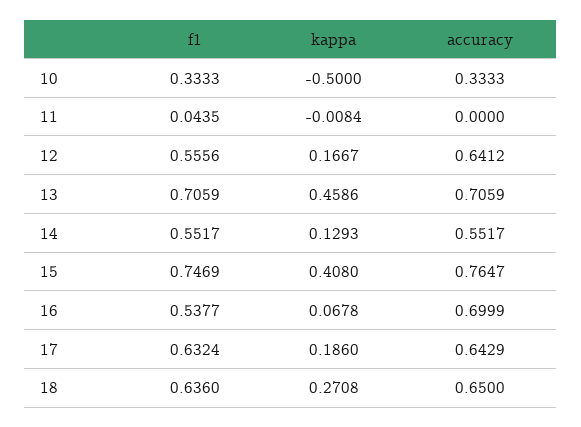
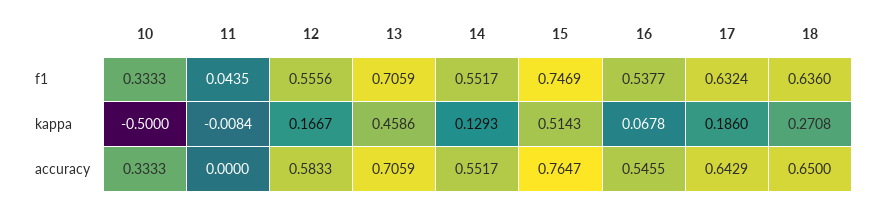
  {
    "f1": {
      "10": 0.3333,
      "11": 0.0435,
      "12": 0.5556,
      "13": 0.7059,
      "14": 0.5517,
      "15": 0.7469,
      "16": 0.5377,
      "17": 0.6324,
      "18": 0.636
    },
    "kappa": {
      "10": -0.5,
      "11": -0.0084,
      "12": 0.1667,
      "13": 0.4586,
      "14": 0.1293,
-     "15": 0.408,
+     "15": 0.5143,
      "16": 0.0678,
      "17": 0.186,
      "18": 0.2708
    },
    "accuracy": {
      "10": 0.3333,
      "11": 0,
-     "12": 0.6412,
+     "12": 0.5833,
      "13": 0.7059,
      "14": 0.5517,
      "15": 0.7647,
-     "16": 0.6999,
+     "16": 0.5455,
      "17": 0.6429,
      "18": 0.65
    }
  }

